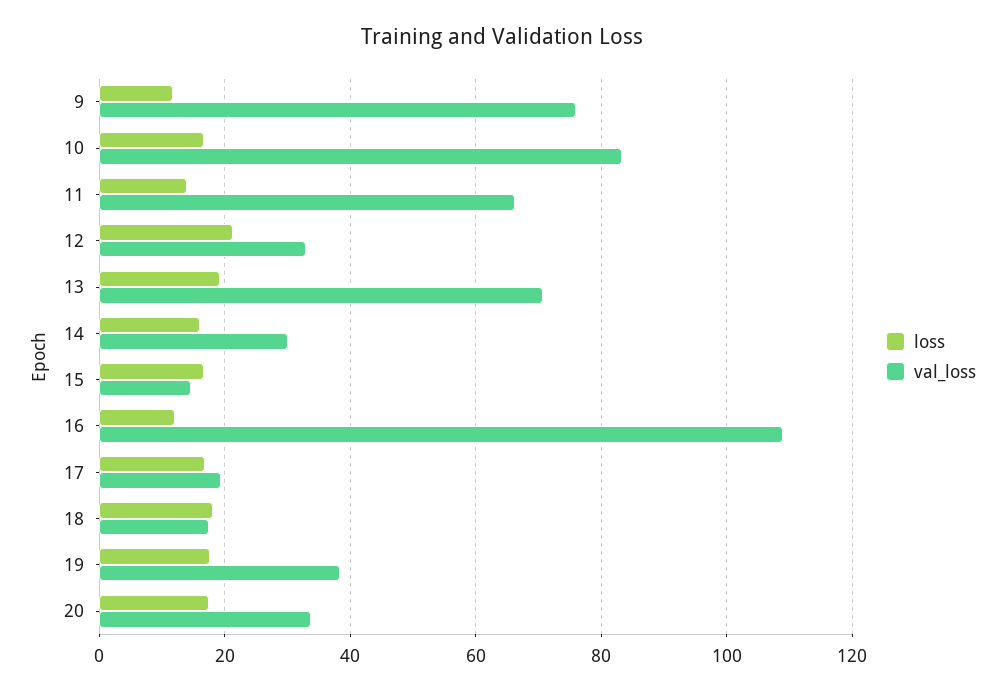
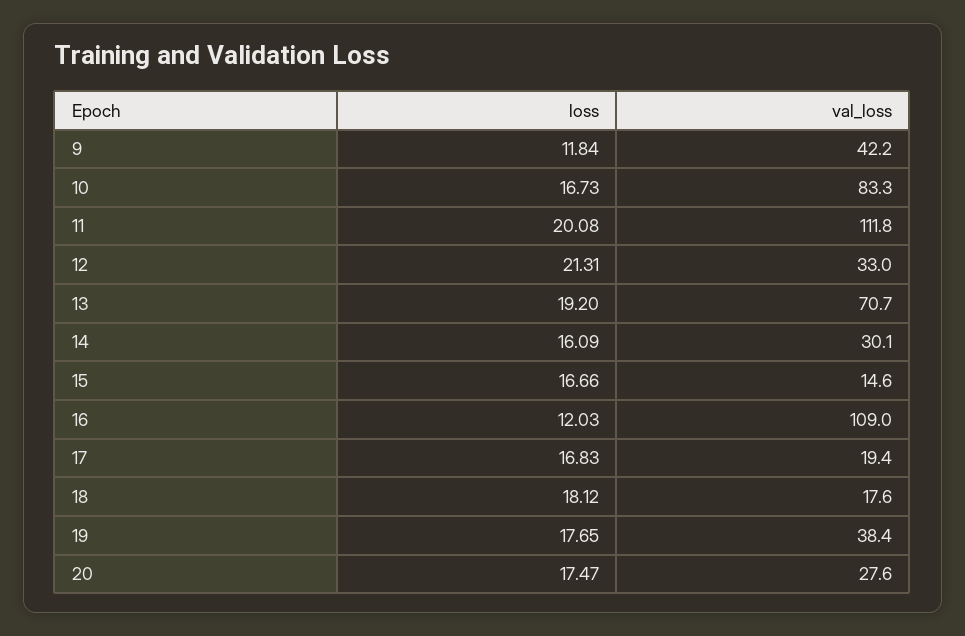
  {
    "loss": {
      "9": 11.84,
      "10": 16.73,
-     "11": 14,
+     "11": 20.08,
      "12": 21.31,
      "13": 19.2,
      "14": 16.09,
      "15": 16.66,
      "16": 12.03,
      "17": 16.83,
      "18": 18.12,
      "19": 17.65,
      "20": 17.47
    },
    "val_loss": {
-     "9": 76,
+     "9": 42.2,
      "10": 83.3,
-     "11": 66,
+     "11": 111.8,
      "12": 33,
      "13": 70.7,
      "14": 30.1,
      "15": 14.6,
      "16": 109,
      "17": 19.4,
      "18": 17.6,
      "19": 38.4,
-     "20": 34
+     "20": 27.6
    }
  }

